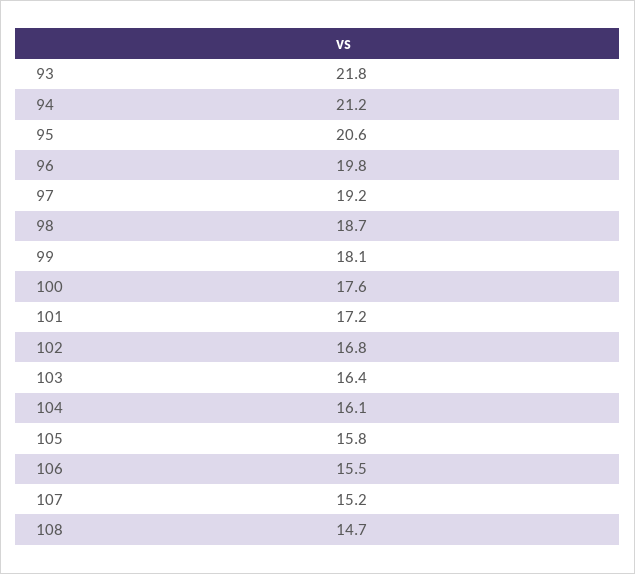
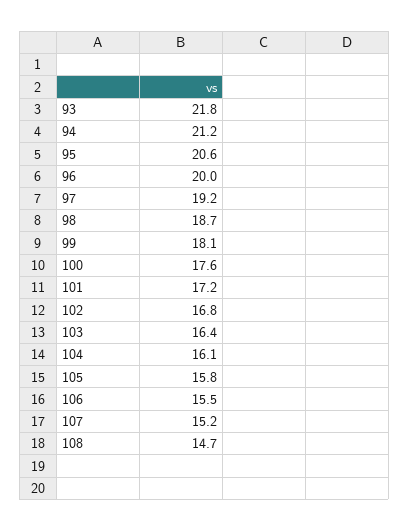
  {
    "93": 21.8,
    "94": 21.2,
    "95": 20.6,
-   "96": 19.8,
+   "96": 20,
    "97": 19.2,
    "98": 18.7,
    "99": 18.1,
    "100": 17.6,
    "101": 17.2,
    "102": 16.8,
    "103": 16.4,
    "104": 16.1,
    "105": 15.8,
    "106": 15.5,
    "107": 15.2,
    "108": 14.7
  }

